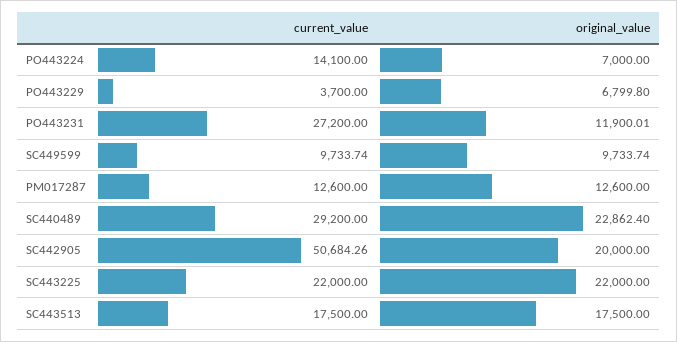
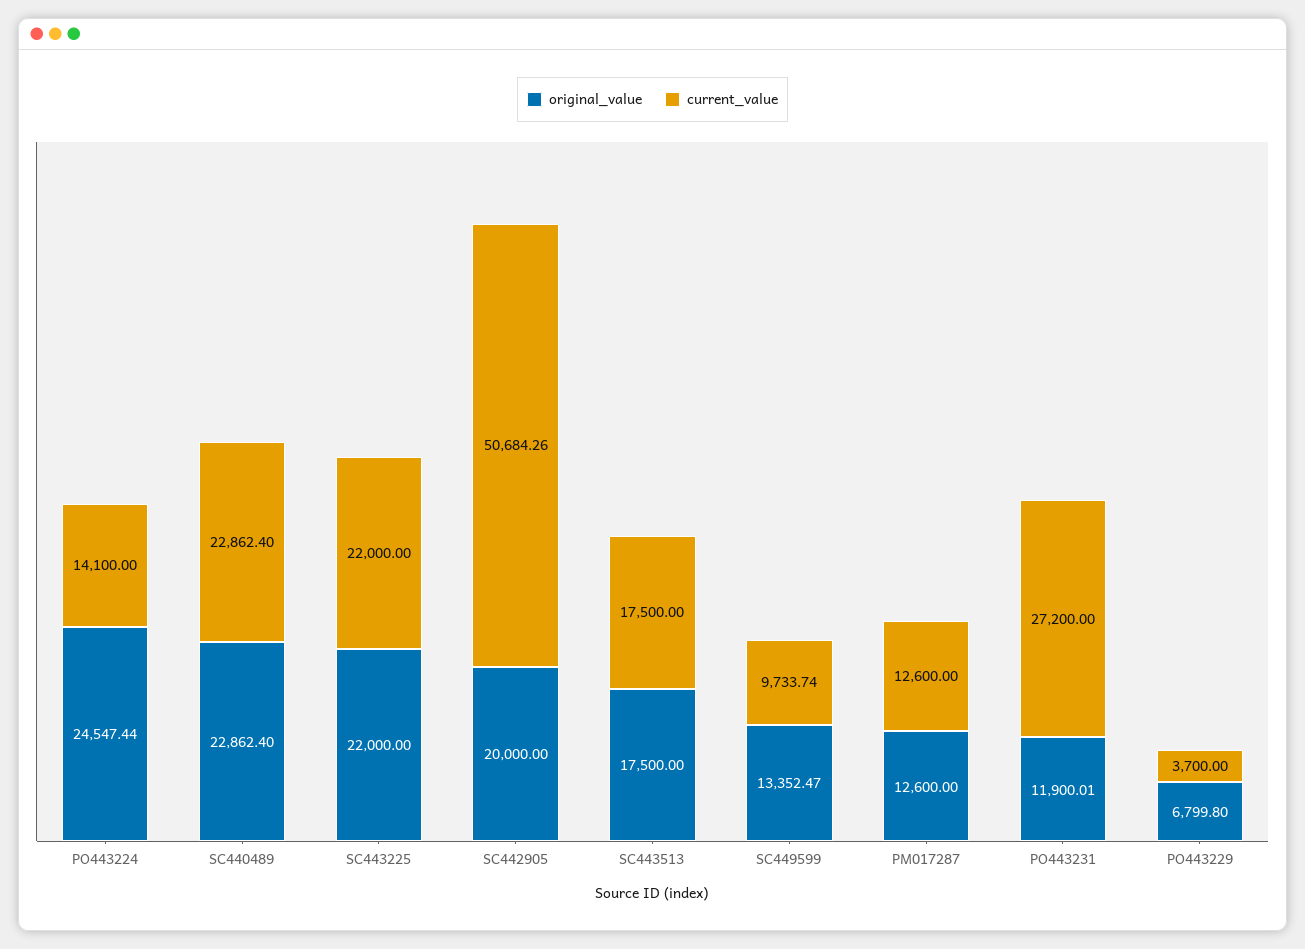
  {
    "current_value": {
      "PO443224": 14100,
      "PO443229": 3700,
      "PO443231": 27200,
      "SC449599": 9733.74,
      "PM017287": 12600,
-     "SC440489": 29200,
+     "SC440489": 22862.4,
      "SC442905": 50684.26,
      "SC443225": 22000,
      "SC443513": 17500
    },
    "original_value": {
-     "PO443224": 7000,
+     "PO443224": 24547.44,
      "PO443229": 6799.8,
      "PO443231": 11900.01,
-     "SC449599": 9733.74,
+     "SC449599": 13352.47,
      "PM017287": 12600,
      "SC440489": 22862.4,
      "SC442905": 20000,
      "SC443225": 22000,
      "SC443513": 17500
    }
  }

